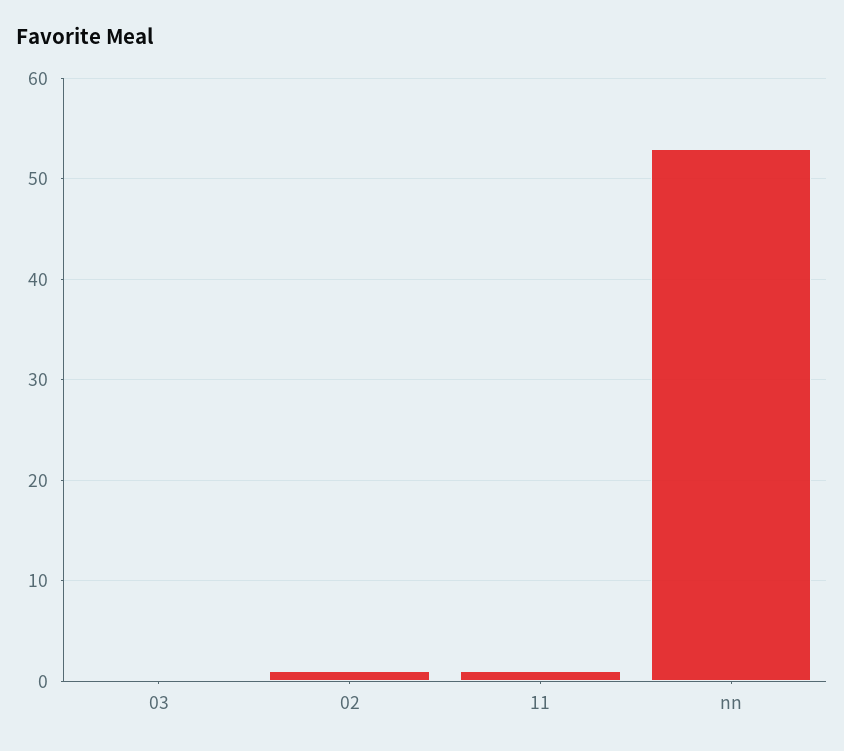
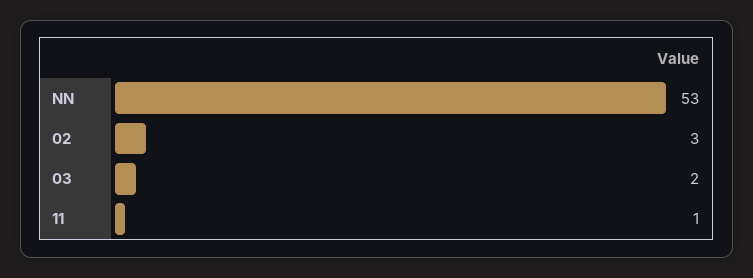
  {
-   "03": 0,
+   "03": 2,
-   "02": 1,
+   "02": 3,
    "11": 1,
    "nn": 53
  }

